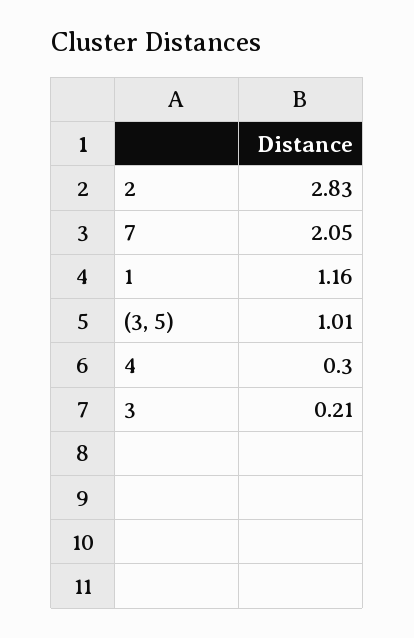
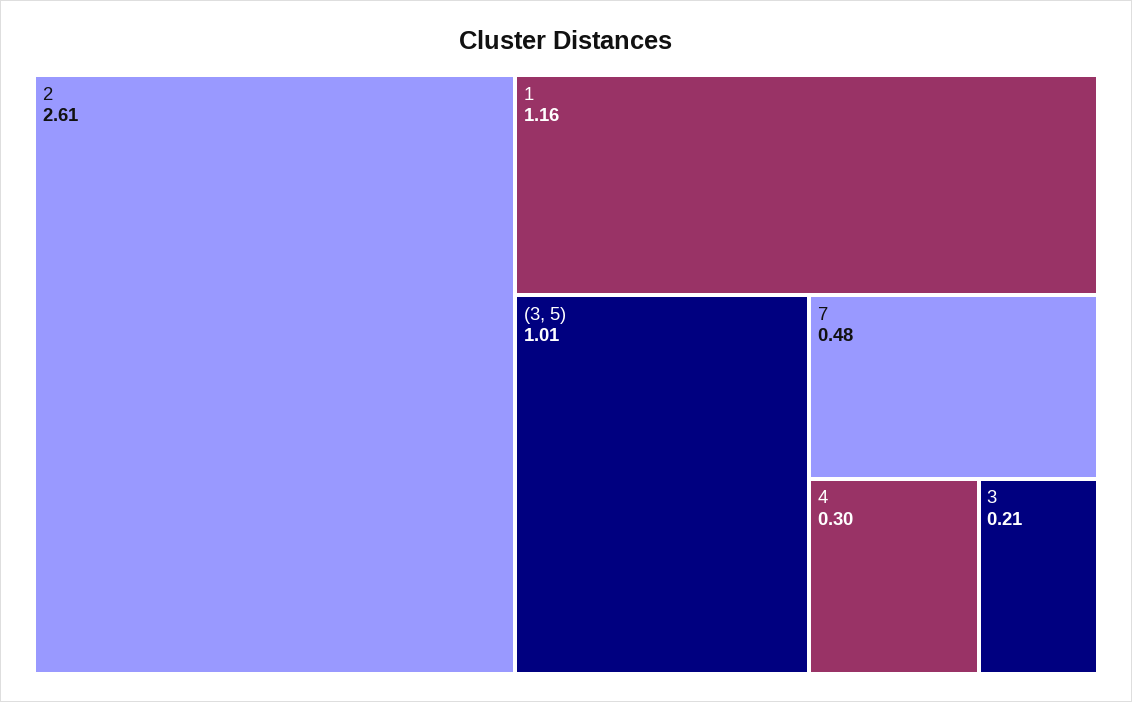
  {
-   "2": 2.83,
+   "2": 2.61,
-   "7": 2.05,
+   "7": 0.48,
    "1": 1.16,
    "(3, 5)": 1.01,
    "4": 0.3,
    "3": 0.21
  }

